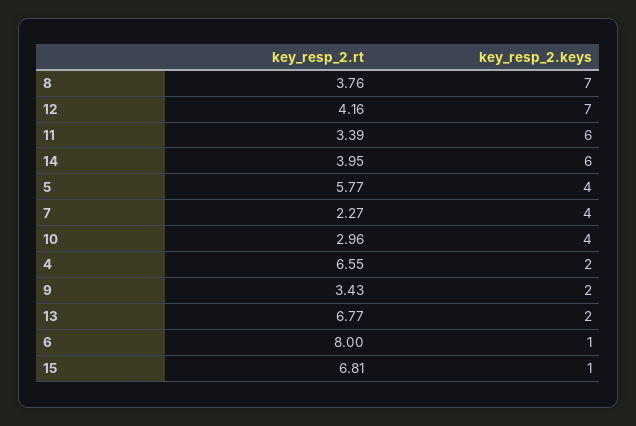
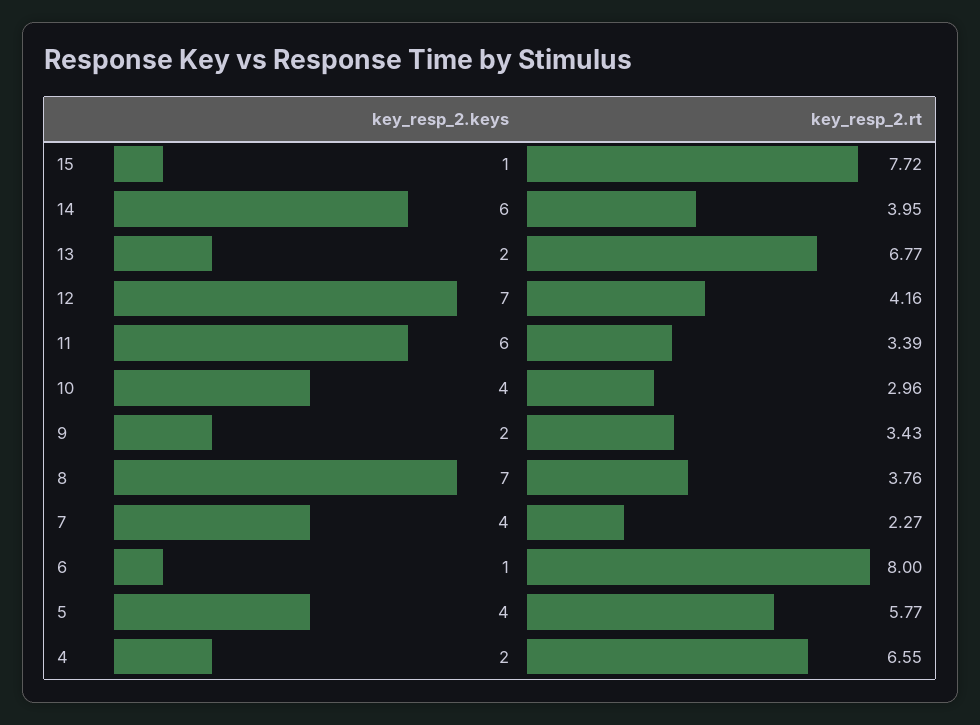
  {
    "key_resp_2.rt": {
      "8": 3.76,
      "12": 4.16,
      "11": 3.39,
      "14": 3.95,
      "5": 5.77,
      "7": 2.27,
      "10": 2.96,
      "4": 6.55,
      "9": 3.43,
      "13": 6.77,
      "6": 8,
-     "15": 6.81
+     "15": 7.72
    },
    "key_resp_2.keys": {
      "8": 7,
      "12": 7,
      "11": 6,
      "14": 6,
      "5": 4,
      "7": 4,
      "10": 4,
      "4": 2,
      "9": 2,
      "13": 2,
      "6": 1,
      "15": 1
    }
  }

